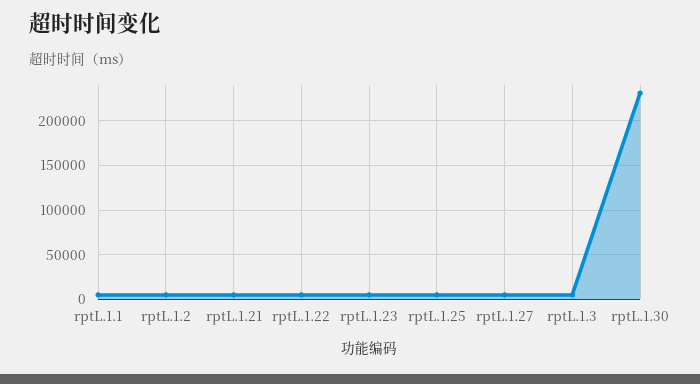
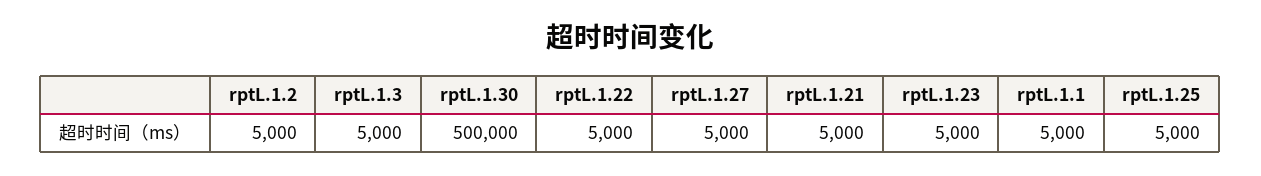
  {
    "rptL.1.1": 5000,
    "rptL.1.2": 5000,
    "rptL.1.21": 5000,
    "rptL.1.22": 5000,
    "rptL.1.23": 5000,
    "rptL.1.25": 5000,
    "rptL.1.27": 5000,
    "rptL.1.3": 5000,
-   "rptL.1.30": 230000
+   "rptL.1.30": 500000
  }

